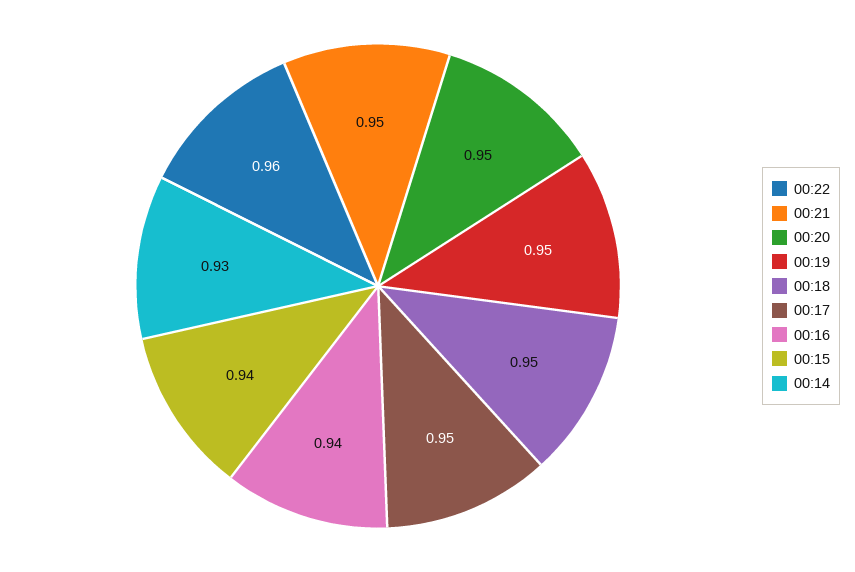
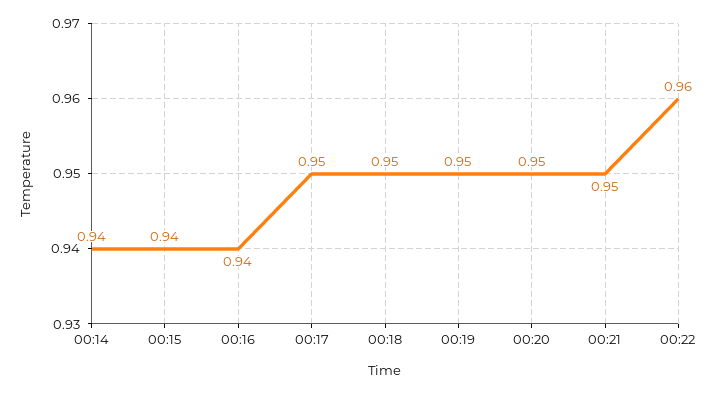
  {
    "00:22": 0.96,
    "00:21": 0.95,
    "00:20": 0.95,
    "00:19": 0.95,
    "00:18": 0.95,
    "00:17": 0.95,
    "00:16": 0.94,
    "00:15": 0.94,
-   "00:14": 0.93
+   "00:14": 0.94
  }

